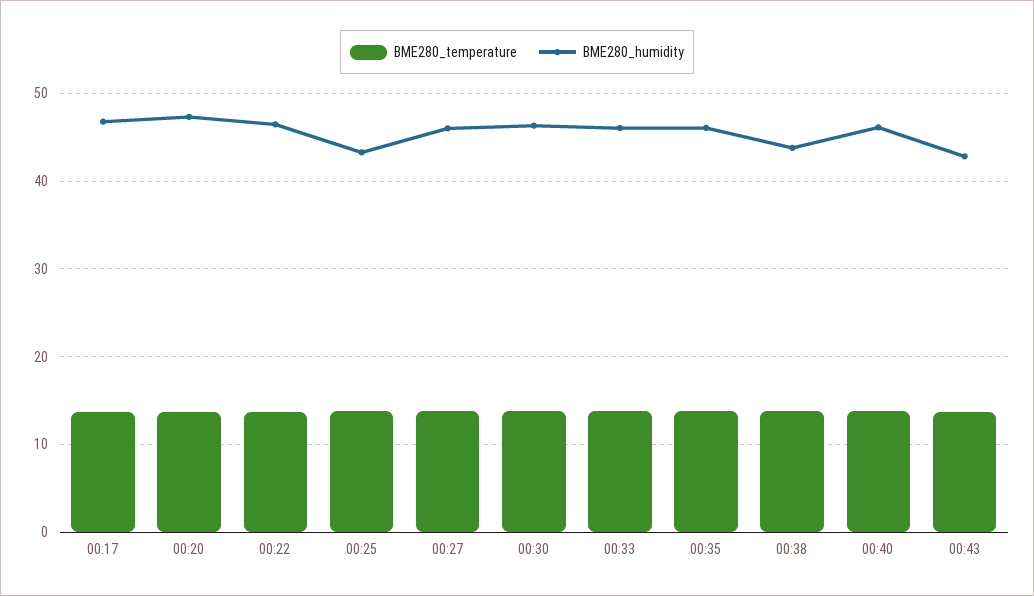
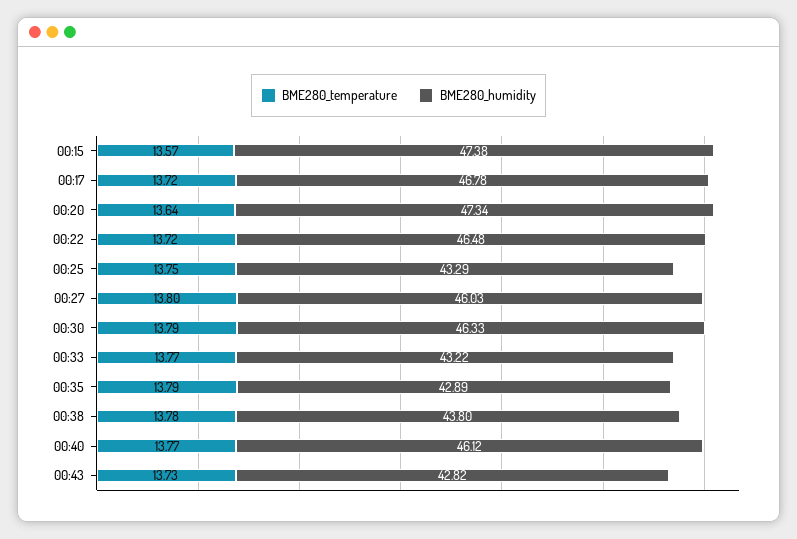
  {
    "BME280_temperature": {
      "00:17": 13.72,
      "00:20": 13.64,
      "00:22": 13.72,
      "00:25": 13.75,
      "00:27": 13.8,
      "00:30": 13.79,
      "00:33": 13.77,
      "00:35": 13.79,
      "00:38": 13.78,
      "00:40": 13.77,
-     "00:43": 13.73
+     "00:43": 13.73,
+     "00:15": 13.57
    },
    "BME280_humidity": {
      "00:17": 46.78,
      "00:20": 47.34,
      "00:22": 46.48,
      "00:25": 43.29,
      "00:27": 46.03,
      "00:30": 46.33,
-     "00:33": 46,
+     "00:33": 43.22,
-     "00:35": 46,
+     "00:35": 42.89,
      "00:38": 43.8,
      "00:40": 46.12,
-     "00:43": 42.82
+     "00:43": 42.82,
+     "00:15": 47.38
    }
  }

